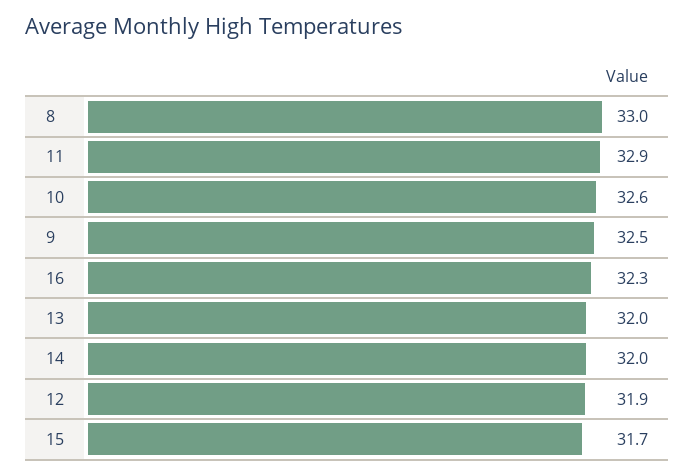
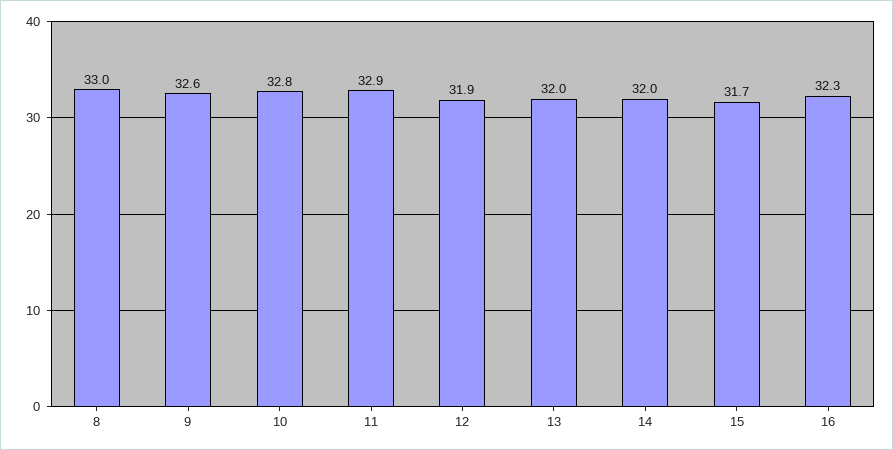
  {
    "8": 33,
    "11": 32.9,
-   "10": 32.6,
+   "10": 32.8,
-   "9": 32.5,
+   "9": 32.6,
    "16": 32.3,
    "13": 32,
    "14": 32,
    "12": 31.9,
    "15": 31.7
  }

